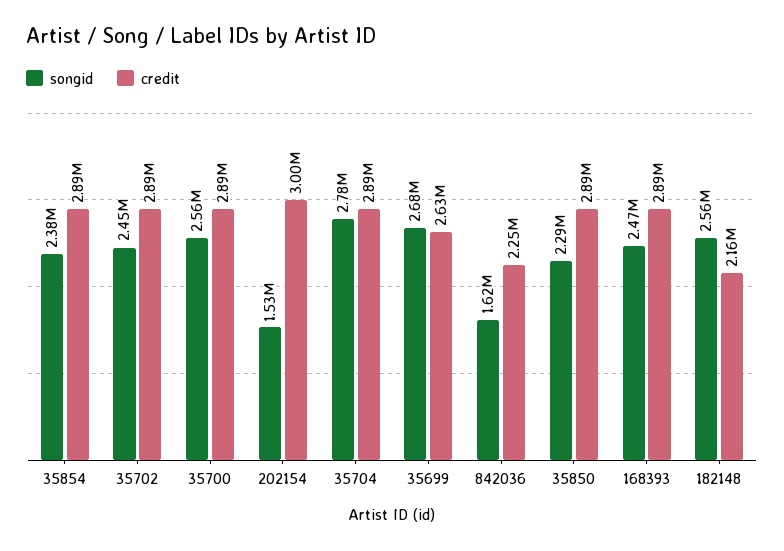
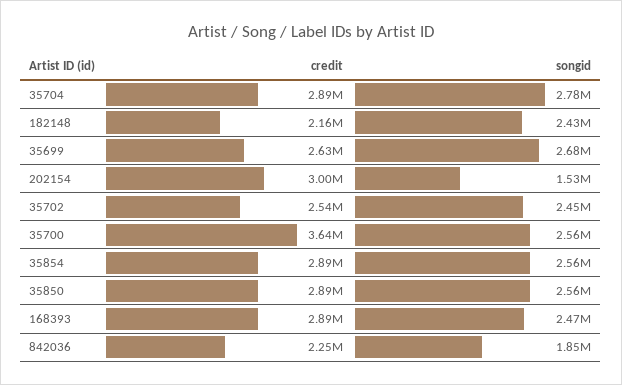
  {
    "songid": {
-     "35854": 2380000,
+     "35854": 2560000,
      "35702": 2450000,
      "35700": 2560000,
      "202154": 1530000,
      "35704": 2780000,
      "35699": 2680000,
-     "842036": 1620000,
+     "842036": 1850000,
-     "35850": 2290000,
+     "35850": 2560000,
      "168393": 2470000,
-     "182148": 2560000
+     "182148": 2430000
    },
    "credit": {
      "35854": 2890000,
-     "35702": 2890000,
+     "35702": 2540000,
-     "35700": 2890000,
+     "35700": 3640000,
      "202154": 3000000,
      "35704": 2890000,
      "35699": 2630000,
      "842036": 2250000,
      "35850": 2890000,
      "168393": 2890000,
      "182148": 2160000
    }
  }

